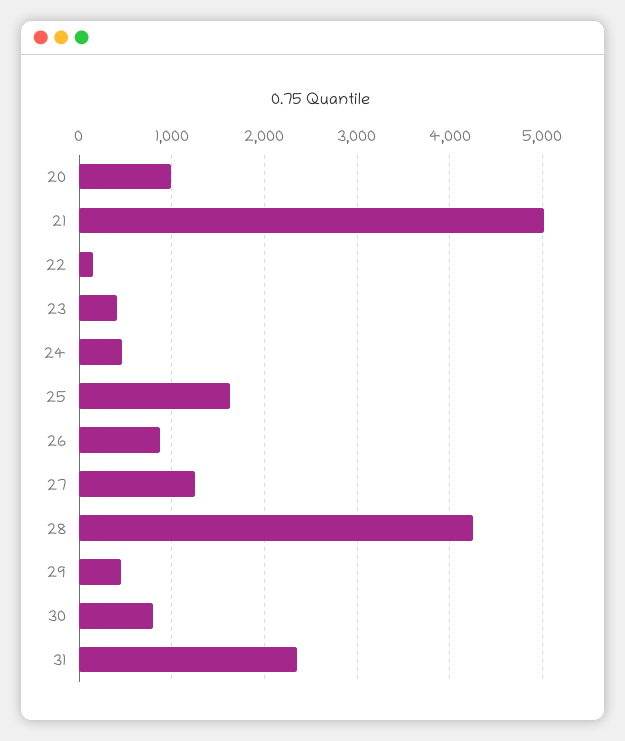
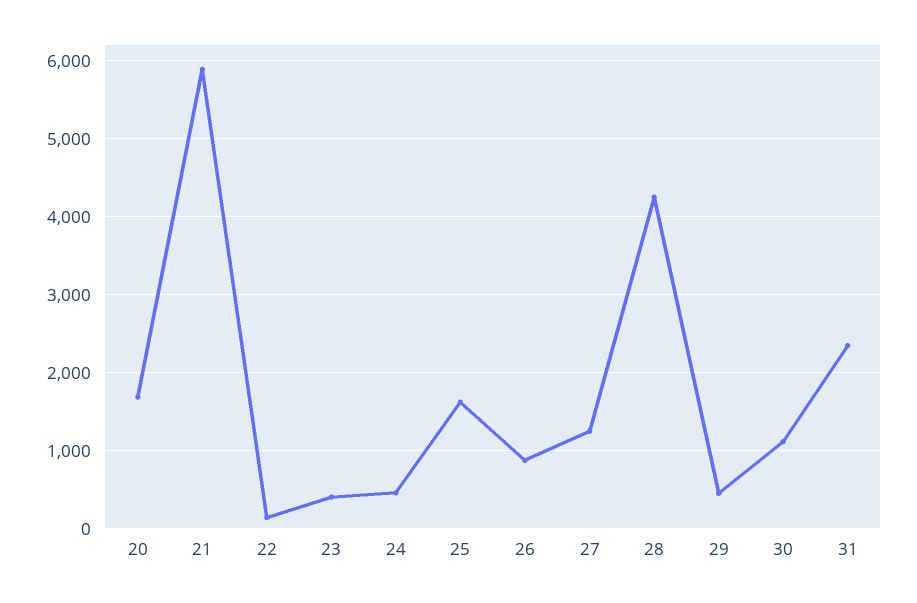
  {
-   "20": 1000,
+   "20": 1700,
-   "21": 5000,
+   "21": 5900,
    "22": 100,
    "23": 400,
    "24": 500,
    "25": 1600,
    "26": 900,
    "27": 1300,
    "28": 4300,
    "29": 500,
-   "30": 800,
+   "30": 1100,
    "31": 2300
  }

